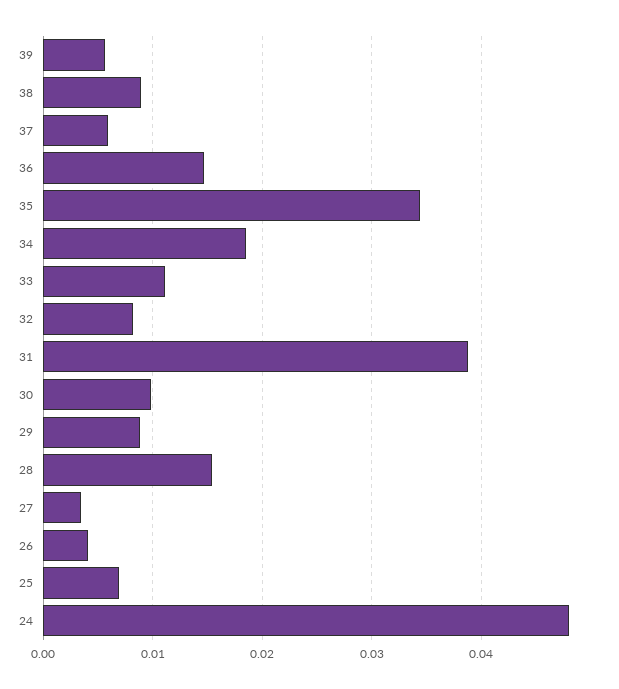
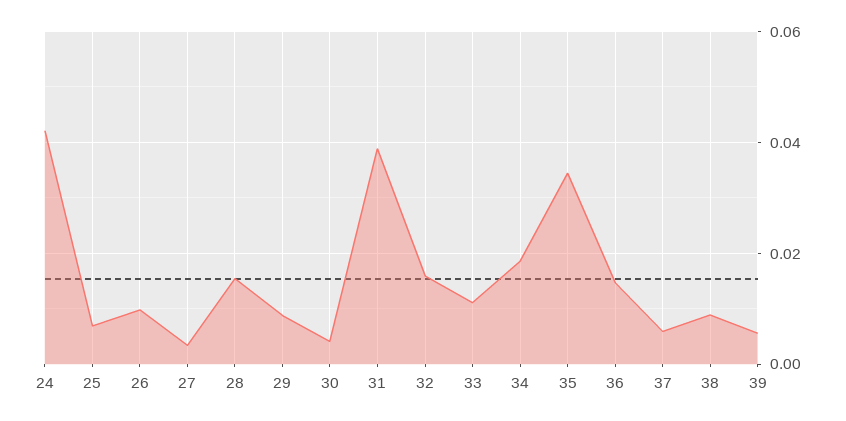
  {
    "39": 0.006,
    "38": 0.009,
    "37": 0.006,
    "36": 0.015,
    "35": 0.034,
    "34": 0.019,
    "33": 0.011,
-   "32": 0.008,
+   "32": 0.016,
    "31": 0.039,
-   "30": 0.01,
+   "30": 0.004,
    "29": 0.009,
    "28": 0.015,
    "27": 0.003,
-   "26": 0.004,
+   "26": 0.01,
    "25": 0.007,
-   "24": 0.048
+   "24": 0.042
  }

